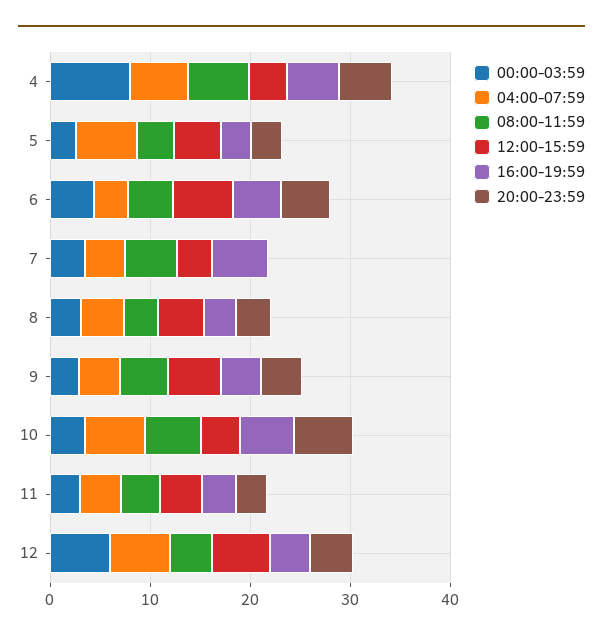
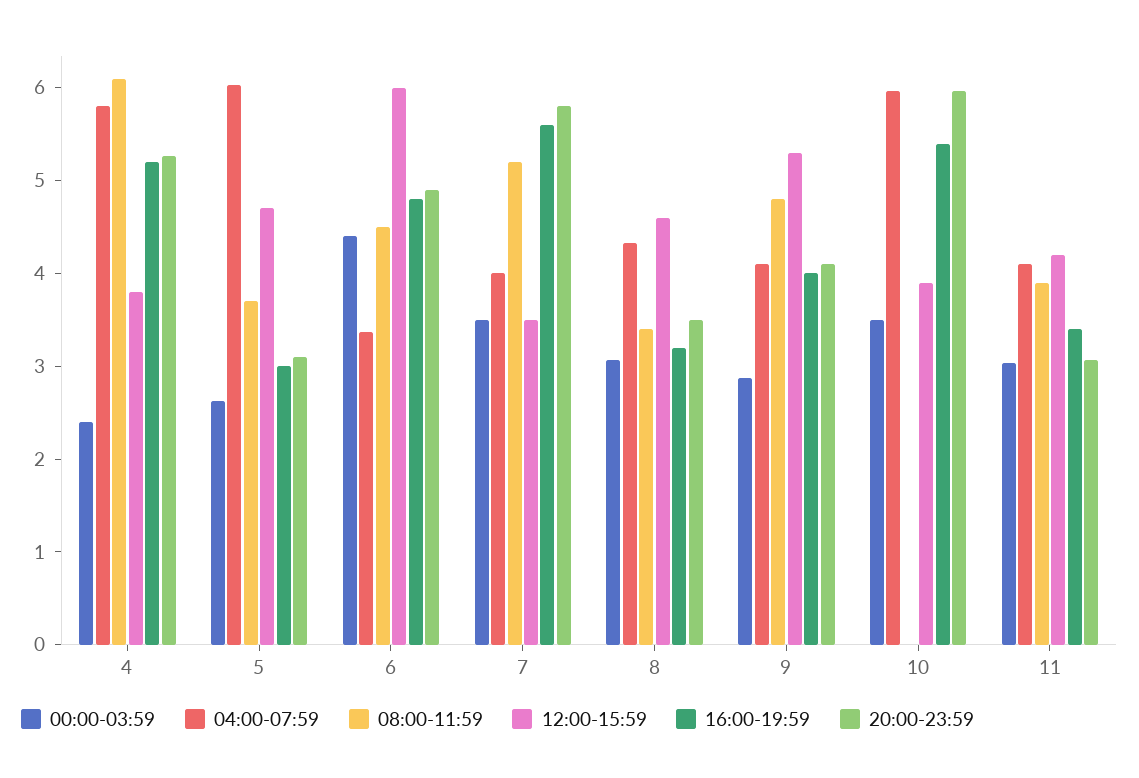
  {
    "00:00-03:59": {
-     "4": 8,
+     "4": 2.4,
      "5": 2.6,
      "6": 4.4,
      "7": 3.6,
      "8": 3,
      "9": 2.8,
      "10": 3.6,
-     "11": 3,
+     "11": 3
-     "12": 6
    },
    "04:00-07:59": {
      "4": 5.8,
      "5": 6,
      "6": 3.4,
      "7": 4,
      "8": 4.4,
      "9": 4.2,
      "10": 6,
-     "11": 4.2,
+     "11": 4.2
-     "12": 6
    },
    "08:00-11:59": {
      "4": 6.2,
      "5": 3.8,
      "6": 4.6,
      "7": 5.2,
      "8": 3.4,
      "9": 4.8,
-     "10": 6,
+     "10": 0,
-     "11": 4,
+     "11": 4
-     "12": 4
    },
    "12:00-15:59": {
      "4": 3.8,
      "5": 4.8,
      "6": 6,
      "7": 3.6,
      "8": 4.6,
      "9": 5.4,
      "10": 4,
-     "11": 4.2,
+     "11": 4.2
-     "12": 6
    },
    "16:00-19:59": {
      "4": 5.2,
      "5": 3,
      "6": 4.8,
      "7": 5.6,
      "8": 3.2,
      "9": 4,
      "10": 5.4,
-     "11": 3.4,
+     "11": 3.4
-     "12": 4
    },
    "20:00-23:59": {
      "4": 5.2,
      "5": 3.2,
      "6": 5,
-     "7": 0,
+     "7": 5.8,
      "8": 3.6,
      "9": 4.2,
      "10": 6,
-     "11": 3,
+     "11": 3
-     "12": 4
    }
  }

